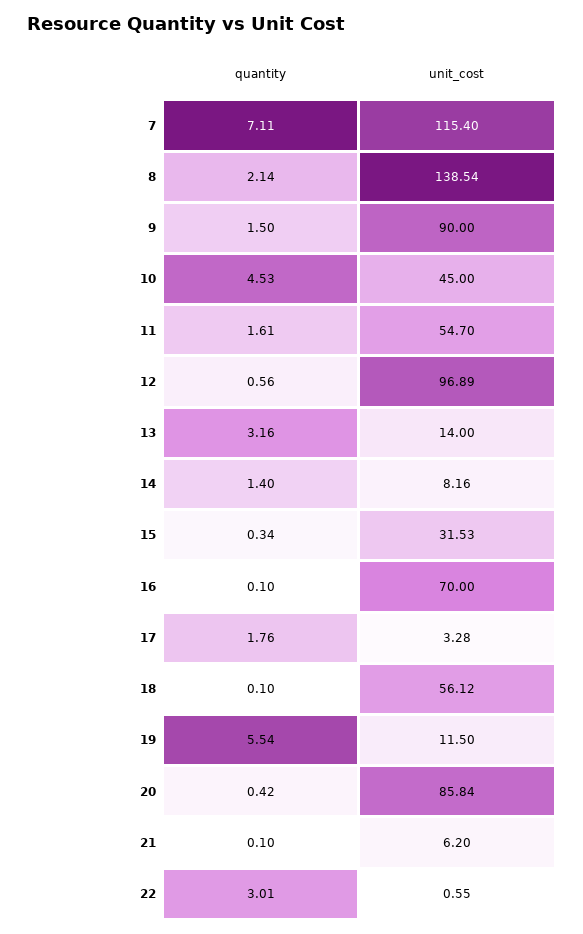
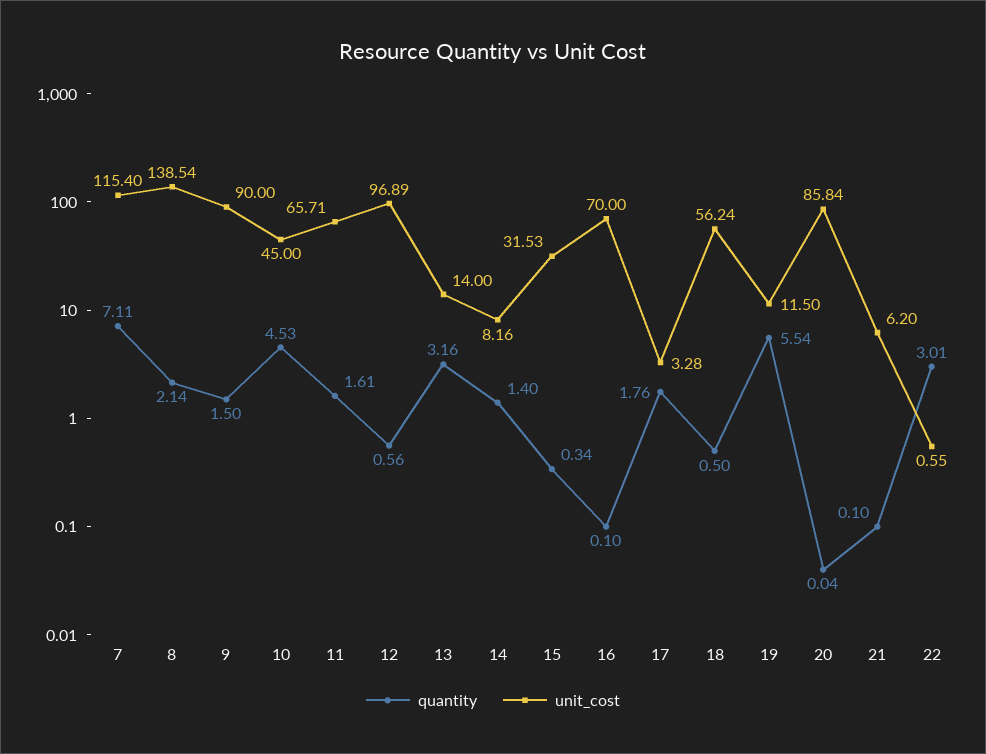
  {
    "quantity": {
      "7": 7.11,
      "8": 2.14,
      "9": 1.5,
      "10": 4.53,
      "11": 1.61,
      "12": 0.56,
      "13": 3.16,
      "14": 1.4,
      "15": 0.34,
      "16": 0.1,
      "17": 1.76,
-     "18": 0.1,
+     "18": 0.5,
      "19": 5.54,
-     "20": 0.42,
+     "20": 0.04,
      "21": 0.1,
      "22": 3.01
    },
    "unit_cost": {
      "7": 115.4,
      "8": 138.54,
      "9": 90,
      "10": 45,
-     "11": 54.7,
+     "11": 65.71,
      "12": 96.89,
      "13": 14,
      "14": 8.16,
      "15": 31.53,
      "16": 70,
      "17": 3.28,
-     "18": 56.12,
+     "18": 56.24,
      "19": 11.5,
      "20": 85.84,
      "21": 6.2,
      "22": 0.55
    }
  }

